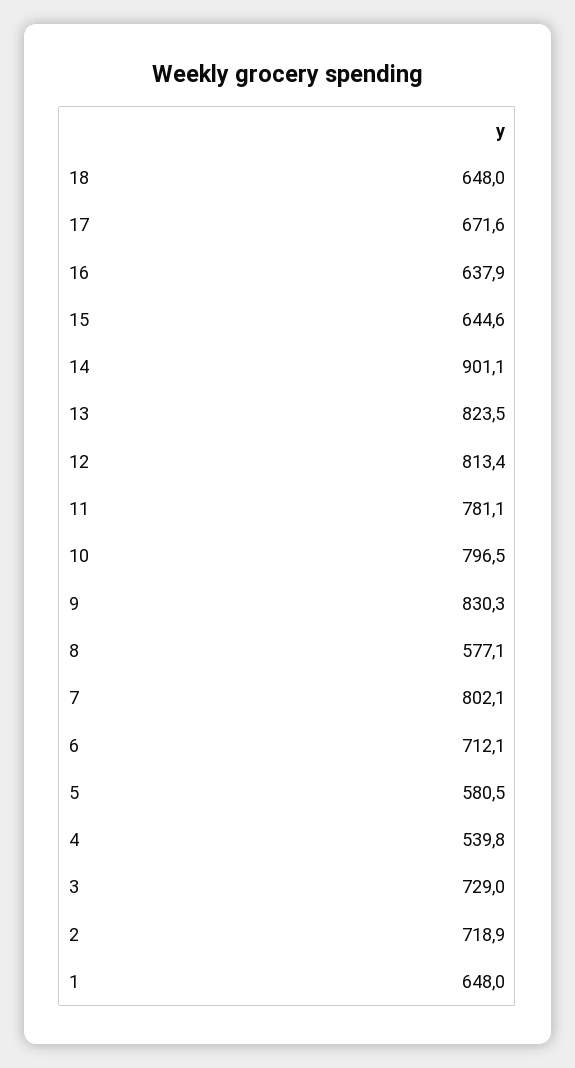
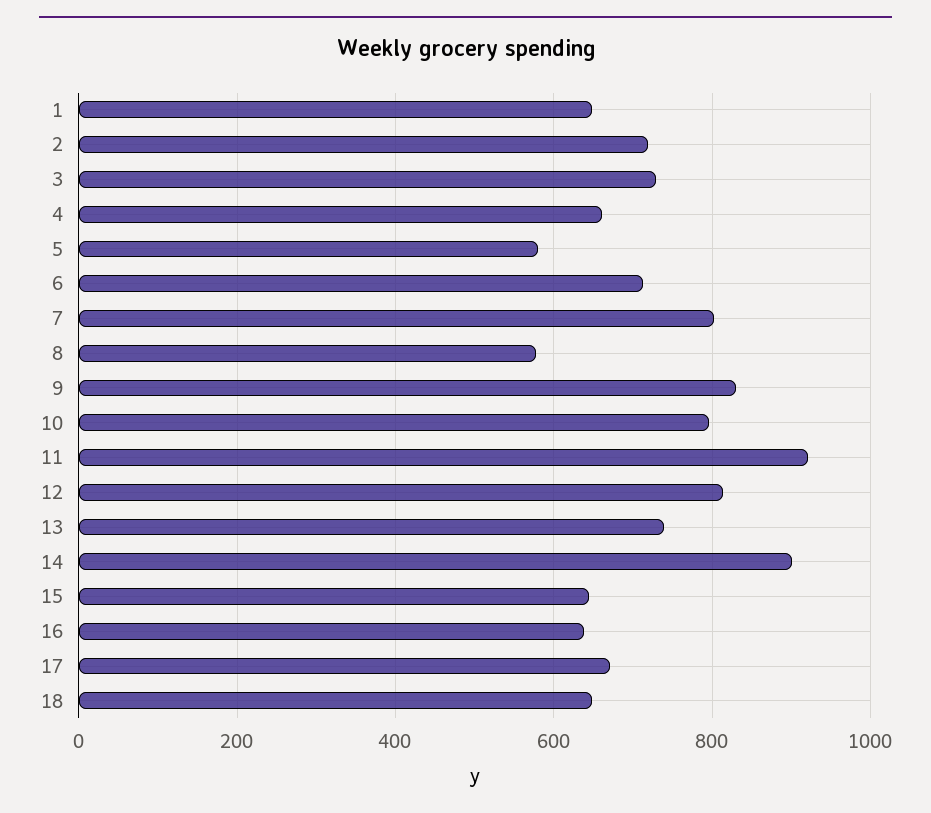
  {
    "18": 648,
    "17": 671.6,
    "16": 637.9,
    "15": 644.6,
    "14": 901.1,
-   "13": 823.5,
+   "13": 740,
    "12": 813.4,
-   "11": 781.1,
+   "11": 920,
    "10": 796.5,
    "9": 830.3,
    "8": 577.1,
    "7": 802.1,
    "6": 712.1,
    "5": 580.5,
-   "4": 539.8,
+   "4": 660,
    "3": 729,
    "2": 718.9,
    "1": 648
  }

